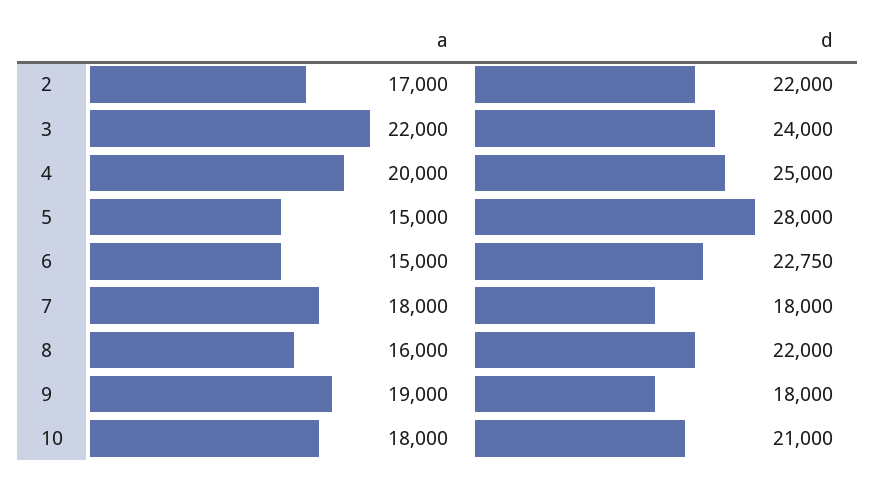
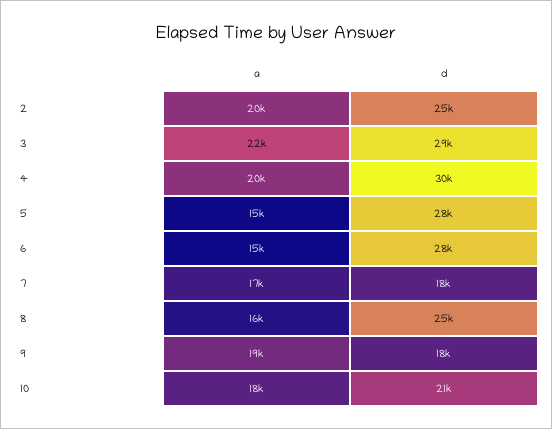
  {
    "a": {
-     "2": 17000,
+     "2": 20000,
      "3": 22000,
      "4": 20000,
      "5": 15000,
      "6": 15000,
-     "7": 18000,
+     "7": 17000,
      "8": 16000,
      "9": 19000,
      "10": 18000
    },
    "d": {
-     "2": 22000,
+     "2": 25000,
-     "3": 24000,
+     "3": 29000,
-     "4": 25000,
+     "4": 30000,
      "5": 28000,
-     "6": 22750,
+     "6": 28000,
      "7": 18000,
-     "8": 22000,
+     "8": 25000,
      "9": 18000,
      "10": 21000
    }
  }

